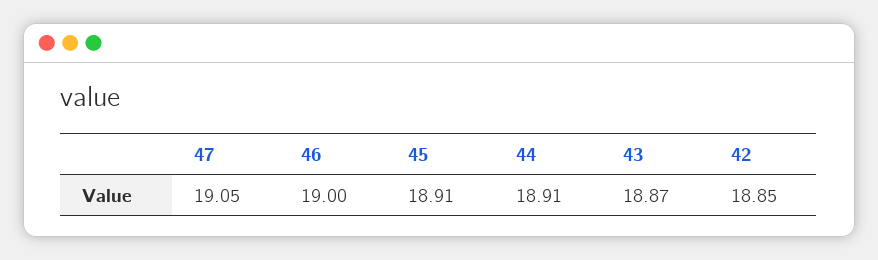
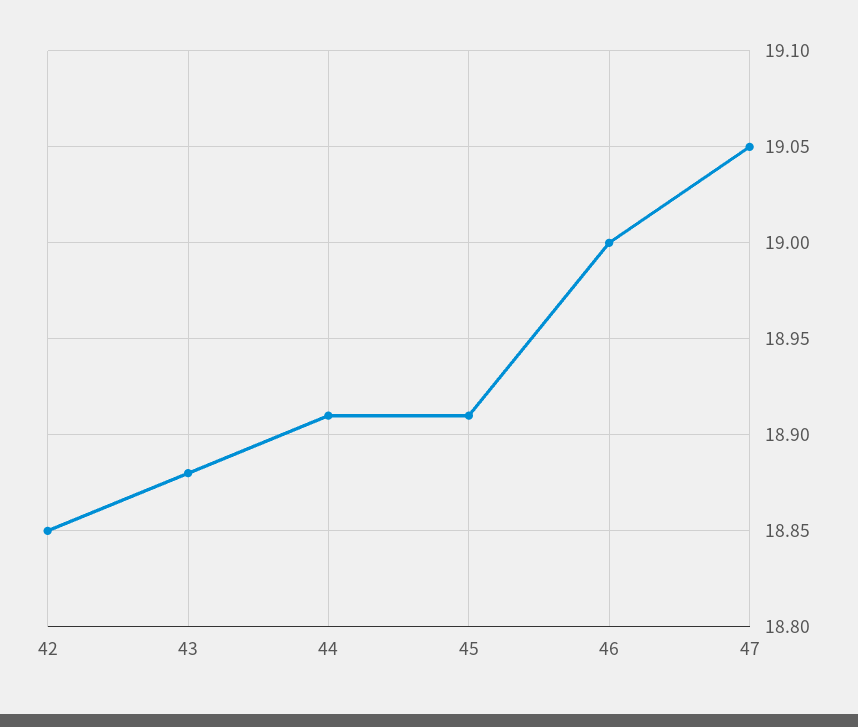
  {
    "47": 19.05,
    "46": 19,
    "45": 18.91,
    "44": 18.91,
-   "43": 18.87,
+   "43": 18.88,
    "42": 18.85
  }

